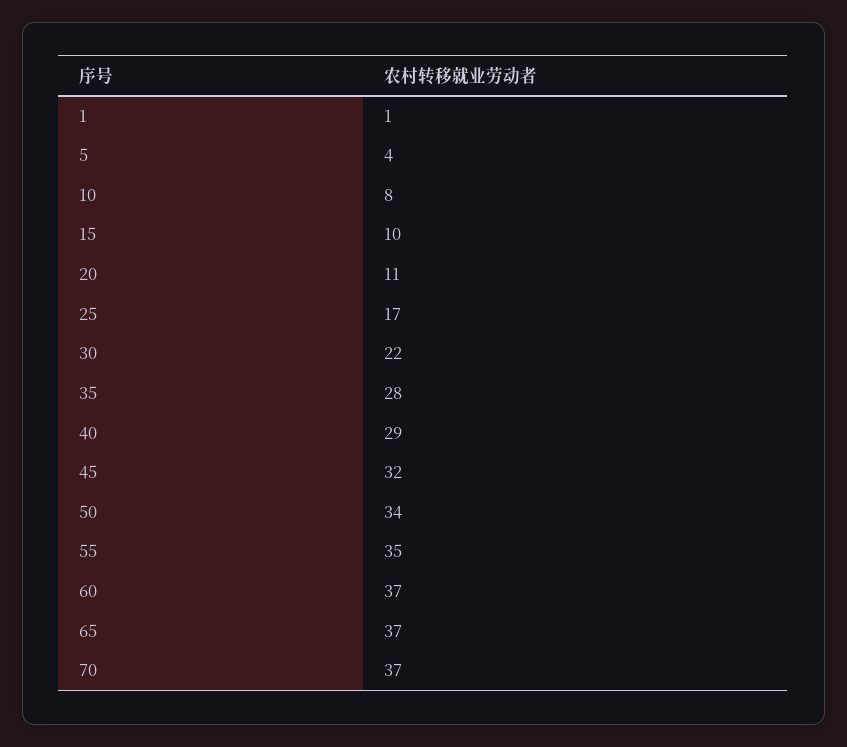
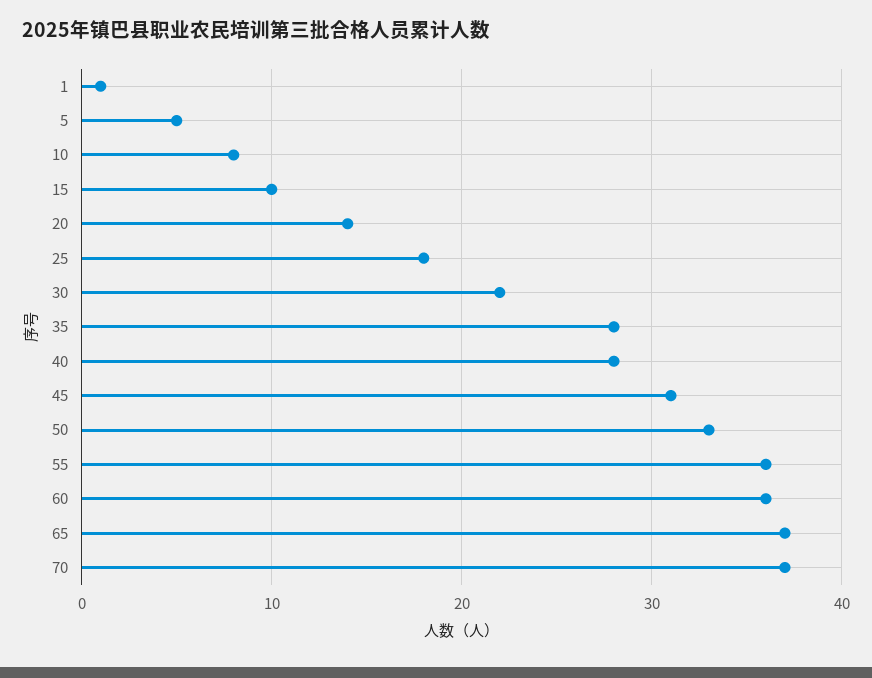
  {
    "1": 1,
-   "5": 4,
+   "5": 5,
    "10": 8,
    "15": 10,
-   "20": 11,
+   "20": 14,
-   "25": 17,
+   "25": 18,
    "30": 22,
    "35": 28,
-   "40": 29,
+   "40": 28,
-   "45": 32,
+   "45": 31,
-   "50": 34,
+   "50": 33,
-   "55": 35,
+   "55": 36,
-   "60": 37,
+   "60": 36,
    "65": 37,
    "70": 37
  }

